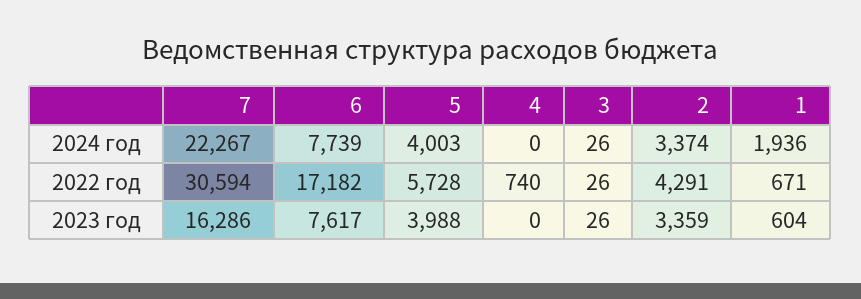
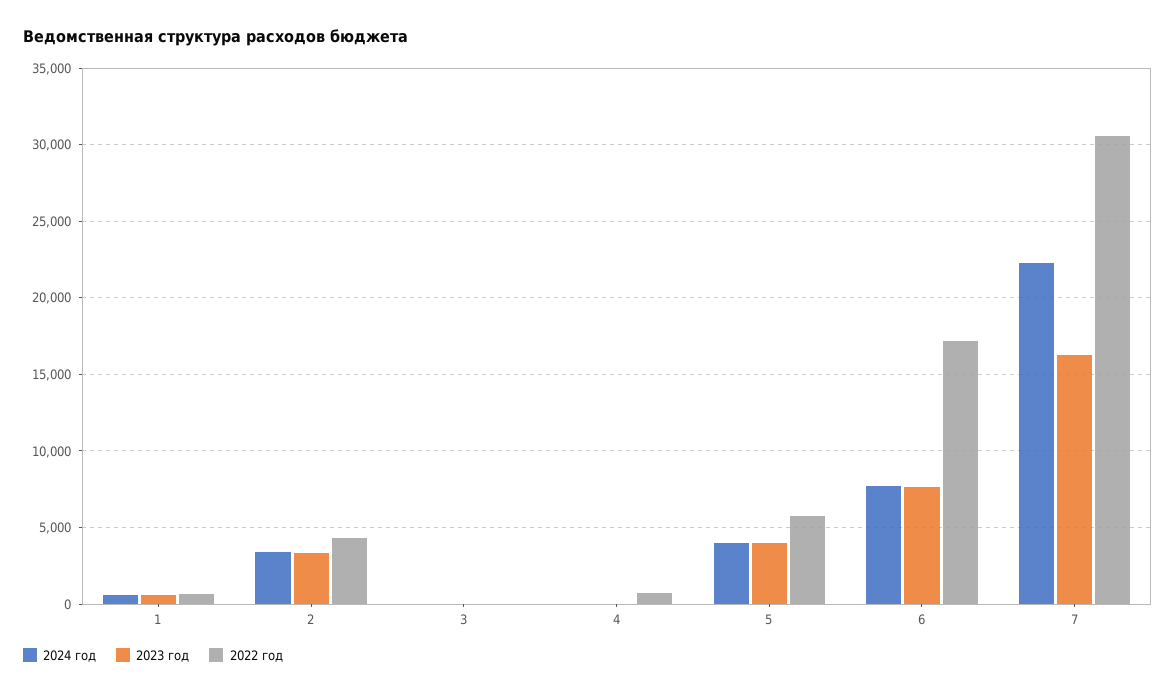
  {
    "2024 год": {
      "7": 22267,
      "6": 7739,
      "5": 4003,
      "4": 0,
      "3": 26,
      "2": 3374,
-     "1": 1936
+     "1": 500
    },
    "2022 год": {
      "7": 30594,
      "6": 17182,
      "5": 5728,
      "4": 740,
      "3": 26,
      "2": 4291,
      "1": 671
    },
    "2023 год": {
      "7": 16286,
      "6": 7617,
      "5": 3988,
      "4": 0,
      "3": 26,
      "2": 3359,
      "1": 604
    }
  }

